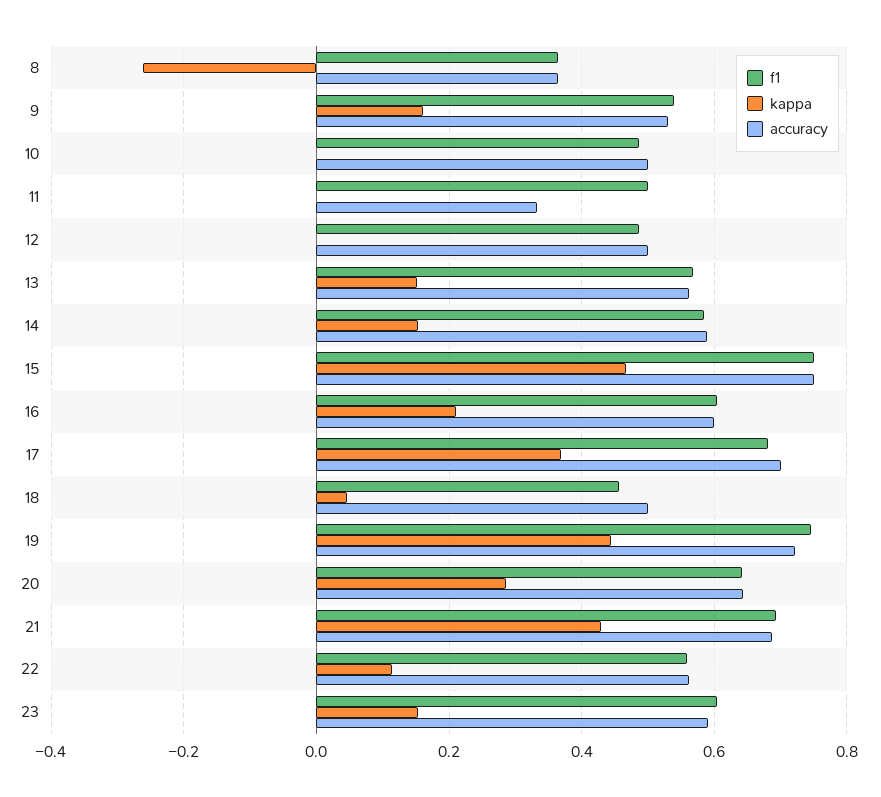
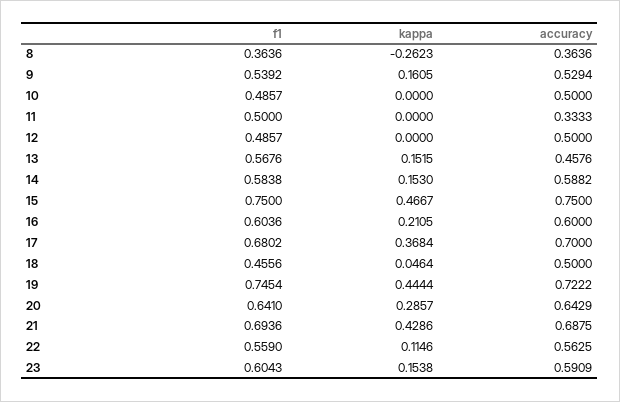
  {
    "f1": {
      "8": 0.3636,
      "9": 0.5392,
      "10": 0.4857,
      "11": 0.5,
      "12": 0.4857,
      "13": 0.5676,
      "14": 0.5838,
      "15": 0.75,
      "16": 0.6036,
      "17": 0.6802,
      "18": 0.4556,
      "19": 0.7454,
      "20": 0.641,
      "21": 0.6936,
      "22": 0.559,
      "23": 0.6043
    },
    "kappa": {
      "8": -0.2623,
      "9": 0.1605,
      "10": 0,
      "11": 0,
      "12": 0,
      "13": 0.1515,
      "14": 0.153,
      "15": 0.4667,
      "16": 0.2105,
      "17": 0.3684,
      "18": 0.0464,
      "19": 0.4444,
      "20": 0.2857,
      "21": 0.4286,
      "22": 0.1146,
      "23": 0.1538
    },
    "accuracy": {
      "8": 0.3636,
      "9": 0.5294,
      "10": 0.5,
      "11": 0.3333,
      "12": 0.5,
-     "13": 0.56,
+     "13": 0.4576,
      "14": 0.5882,
      "15": 0.75,
      "16": 0.6,
      "17": 0.7,
      "18": 0.5,
      "19": 0.7222,
      "20": 0.6429,
      "21": 0.6875,
      "22": 0.5625,
      "23": 0.5909
    }
  }

